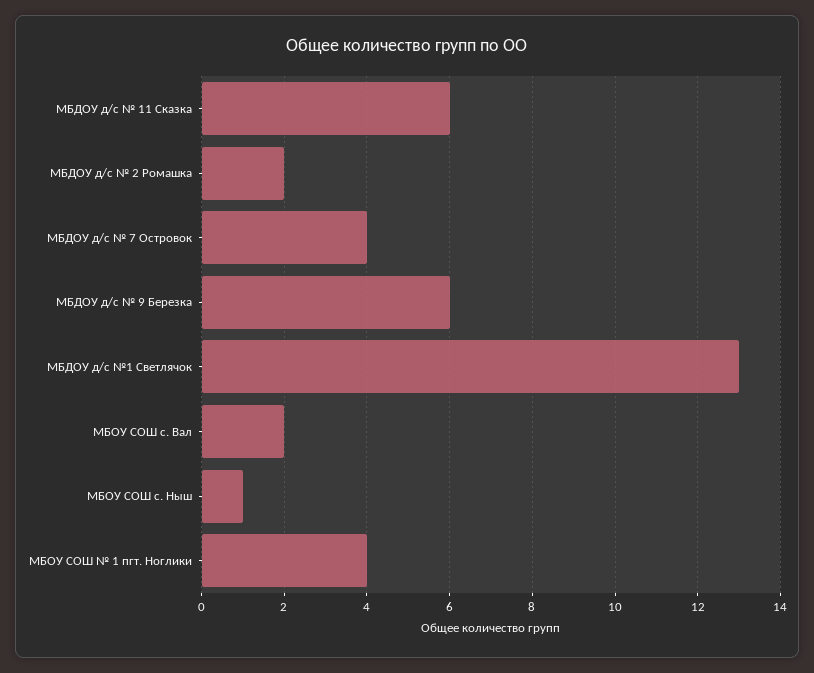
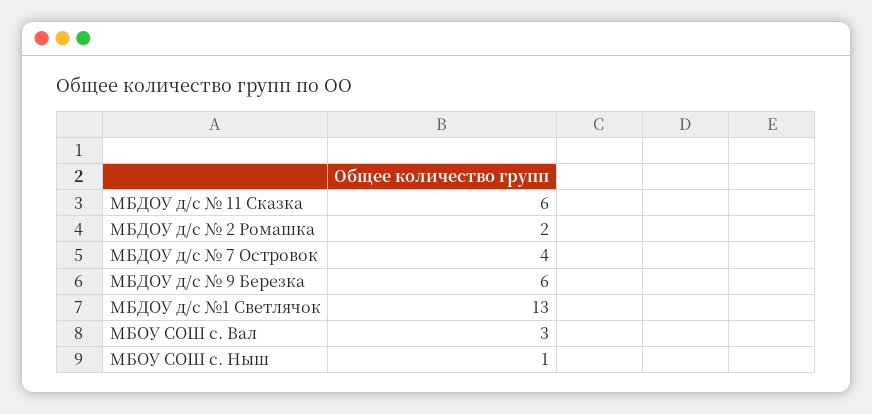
  {
    "МБДОУ д/с № 11 Сказка": 6,
    "МБДОУ д/с № 2 Ромашка": 2,
    "МБДОУ д/с № 7 Островок": 4,
    "МБДОУ д/с № 9 Березка": 6,
    "МБДОУ д/с №1 Светлячок": 13,
-   "МБОУ СОШ с. Вал": 2,
+   "МБОУ СОШ с. Вал": 3,
-   "МБОУ СОШ с. Ныш": 1,
+   "МБОУ СОШ с. Ныш": 1
-   "МБОУ СОШ № 1 пгт. Ноглики": 4
  }

